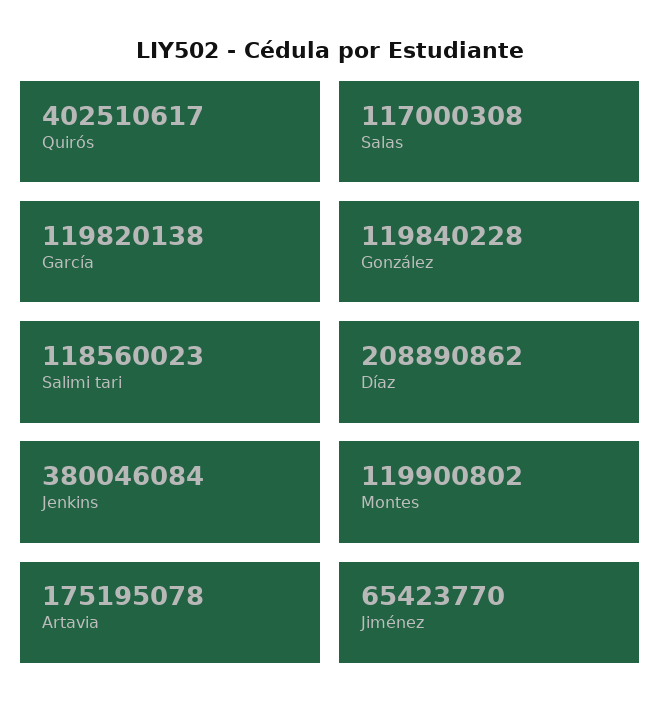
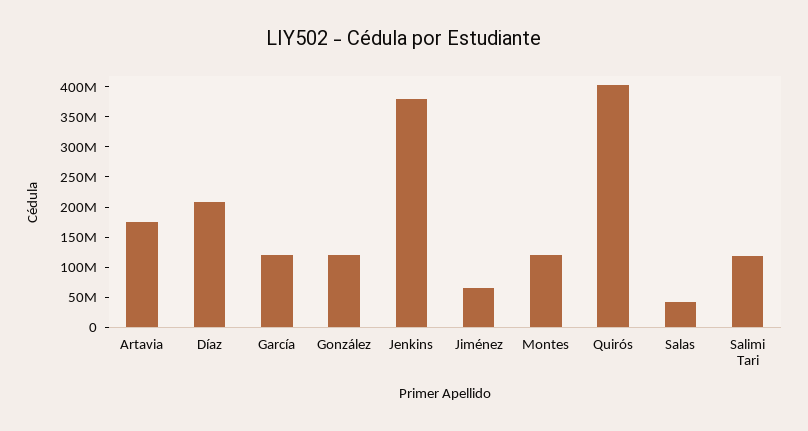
  {
    "Quirós": 402510617,
-   "Salas": 117000308,
+   "Salas": 50000000,
    "García": 119820138,
    "González": 119840228,
    "Salimi tari": 118560023,
    "Díaz": 208890862,
    "Jenkins": 380046084,
    "Montes": 119900802,
    "Artavia": 175195078,
    "Jiménez": 65423770
  }

